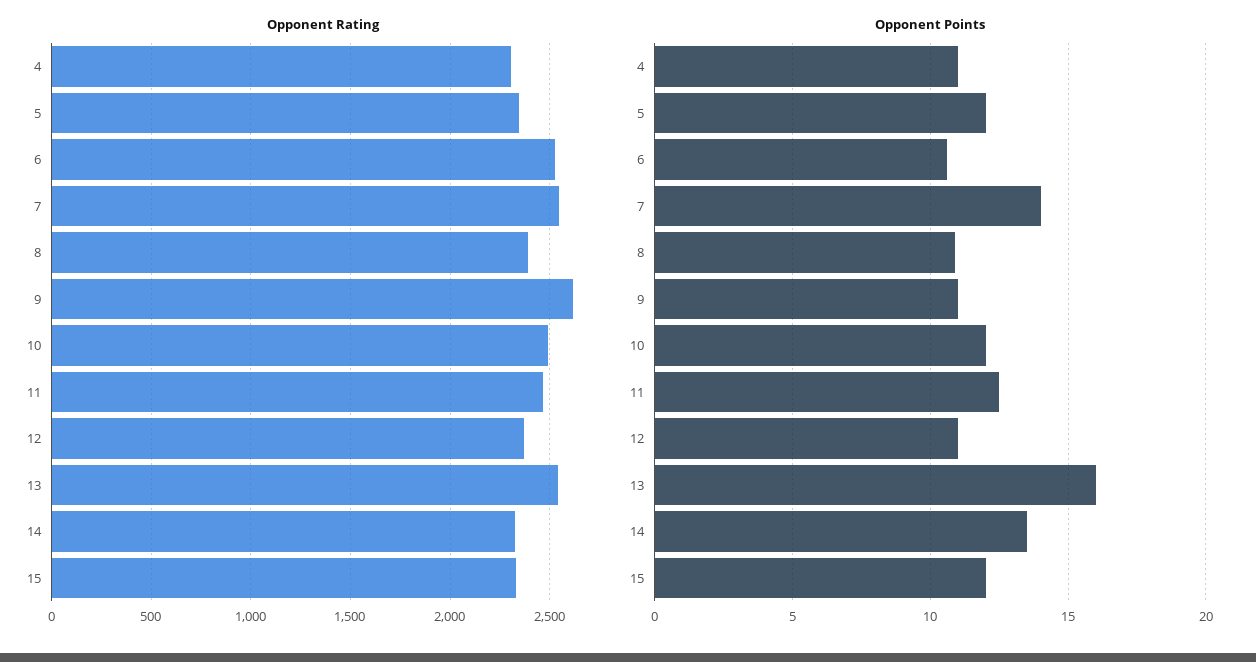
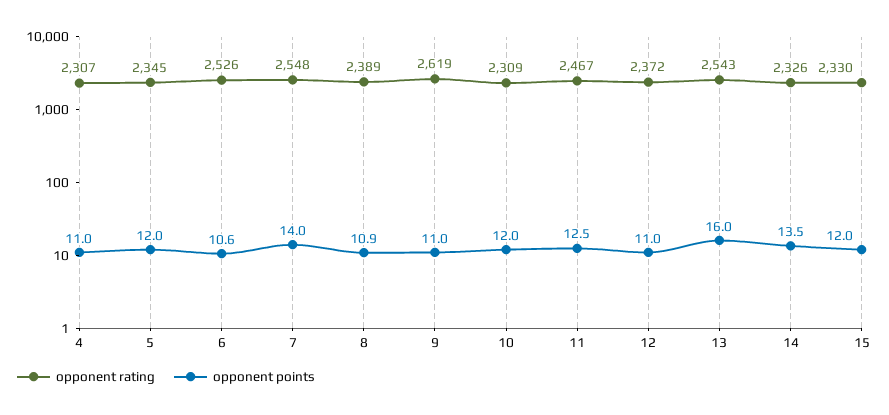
  {
    "Opponent Rating": {
      "4": 2307,
      "5": 2345,
      "6": 2526,
      "7": 2548,
      "8": 2389,
      "9": 2619,
-     "10": 2500,
+     "10": 2309,
      "11": 2467,
      "12": 2372,
      "13": 2543,
      "14": 2326,
      "15": 2330
    },
    "Opponent Points": {
      "4": 11,
      "5": 12,
      "6": 10.6,
      "7": 14,
      "8": 10.9,
      "9": 11,
      "10": 12,
      "11": 12.5,
      "12": 11,
      "13": 16,
      "14": 13.5,
      "15": 12
    }
  }

